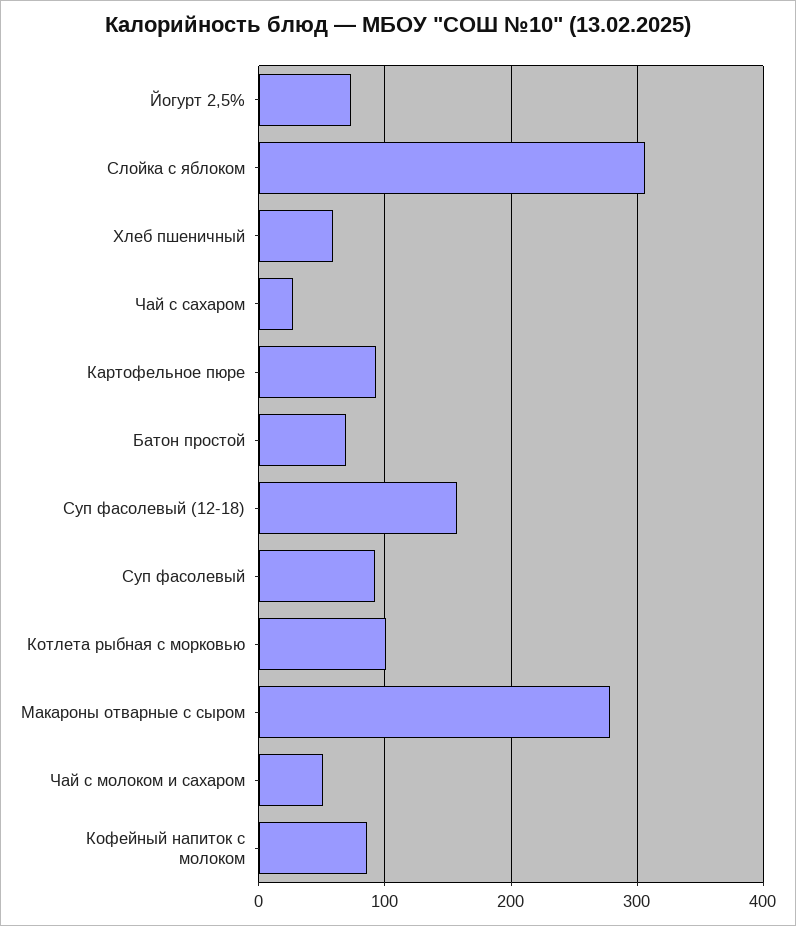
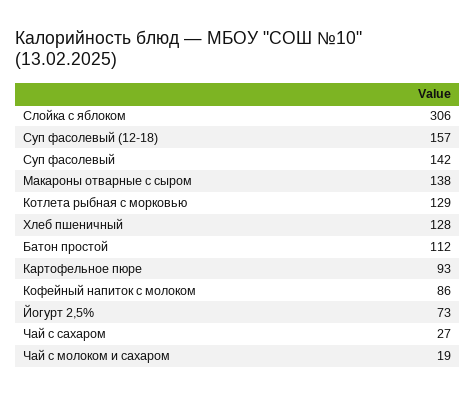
  {
    "Йогурт 2,5%": 73,
    "Слойка с яблоком": 306,
-   "Хлеб пшеничный": 60,
+   "Хлеб пшеничный": 128,
    "Чай с сахаром": 27,
    "Картофельное пюре": 93,
-   "Батон простой": 70,
+   "Батон простой": 112,
    "Суп фасолевый (12-18)": 157,
-   "Суп фасолевый": 90,
+   "Суп фасолевый": 142,
-   "Котлета рыбная с морковью": 100,
+   "Котлета рыбная с морковью": 129,
-   "Макароны отварные с сыром": 280,
+   "Макароны отварные с сыром": 138,
-   "Чай с молоком и сахаром": 50,
+   "Чай с молоком и сахаром": 19,
    "Кофейный напиток с молоком": 86
  }

